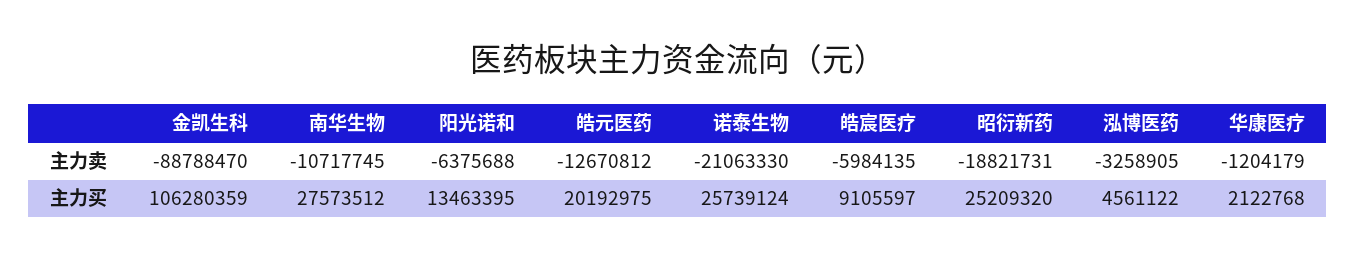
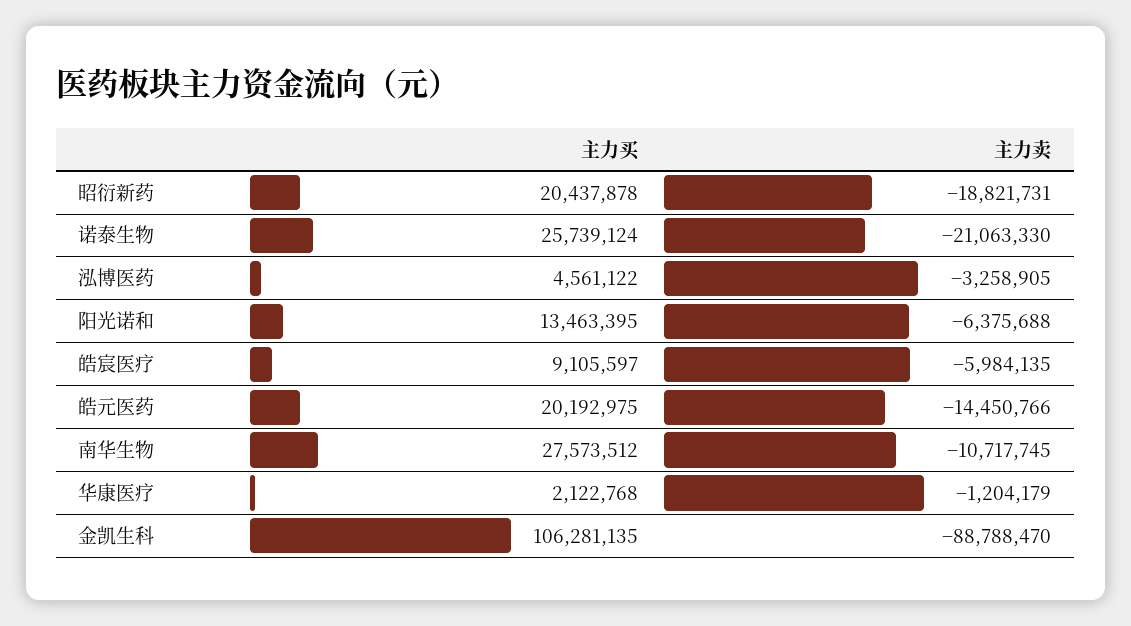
  {
    "金凯生科": {
      "主力卖": -88788470,
-     "主力买": 106280359
+     "主力买": 106281135
    },
    "南华生物": {
      "主力卖": -10717745,
      "主力买": 27573512
    },
    "阳光诺和": {
      "主力卖": -6375688,
      "主力买": 13463395
    },
    "皓元医药": {
-     "主力卖": -12670812,
+     "主力卖": -14450766,
      "主力买": 20192975
    },
    "诺泰生物": {
      "主力卖": -21063330,
      "主力买": 25739124
    },
    "皓宸医疗": {
      "主力卖": -5984135,
      "主力买": 9105597
    },
    "昭衍新药": {
      "主力卖": -18821731,
-     "主力买": 25209320
+     "主力买": 20437878
    },
    "泓博医药": {
      "主力卖": -3258905,
      "主力买": 4561122
    },
    "华康医疗": {
      "主力卖": -1204179,
      "主力买": 2122768
    }
  }

